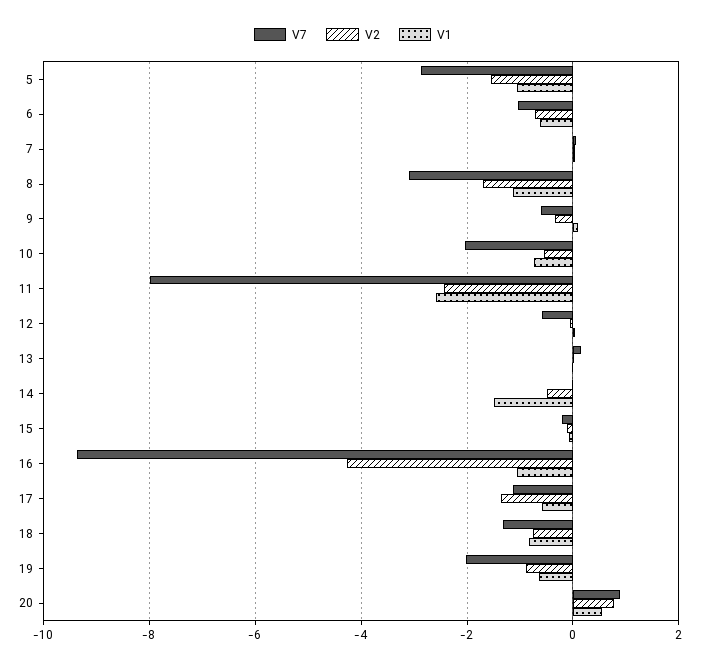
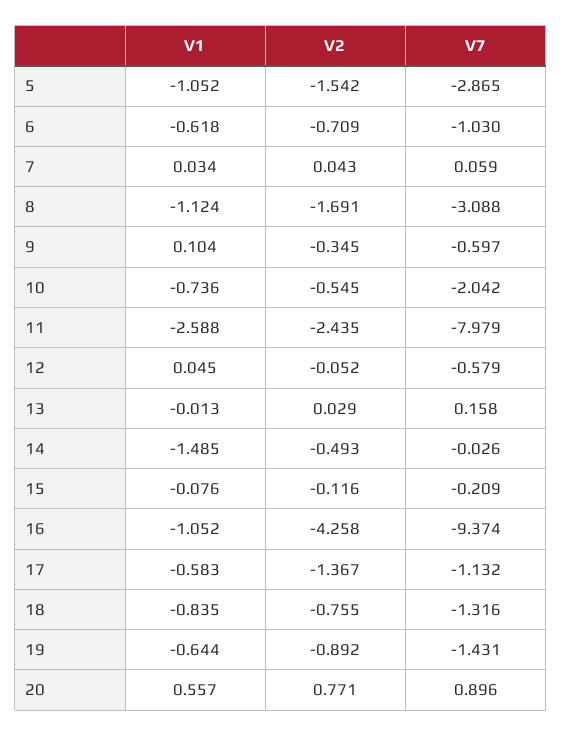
  {
    "V7": {
      "5": -2.865,
      "6": -1.03,
      "7": 0.059,
      "8": -3.088,
      "9": -0.597,
      "10": -2.042,
      "11": -7.979,
      "12": -0.579,
      "13": 0.158,
      "14": -0.026,
      "15": -0.209,
      "16": -9.374,
      "17": -1.132,
      "18": -1.316,
-     "19": -2,
+     "19": -1.431,
      "20": 0.896
    },
    "V2": {
      "5": -1.542,
      "6": -0.709,
      "7": 0.043,
      "8": -1.691,
      "9": -0.345,
      "10": -0.545,
      "11": -2.435,
      "12": -0.052,
      "13": 0.029,
      "14": -0.493,
      "15": -0.116,
      "16": -4.258,
      "17": -1.367,
      "18": -0.755,
      "19": -0.892,
      "20": 0.771
    },
    "V1": {
      "5": -1.052,
      "6": -0.618,
      "7": 0.034,
      "8": -1.124,
      "9": 0.104,
      "10": -0.736,
      "11": -2.588,
      "12": 0.045,
      "13": -0.013,
      "14": -1.485,
      "15": -0.076,
      "16": -1.052,
      "17": -0.583,
      "18": -0.835,
      "19": -0.644,
      "20": 0.557
    }
  }

